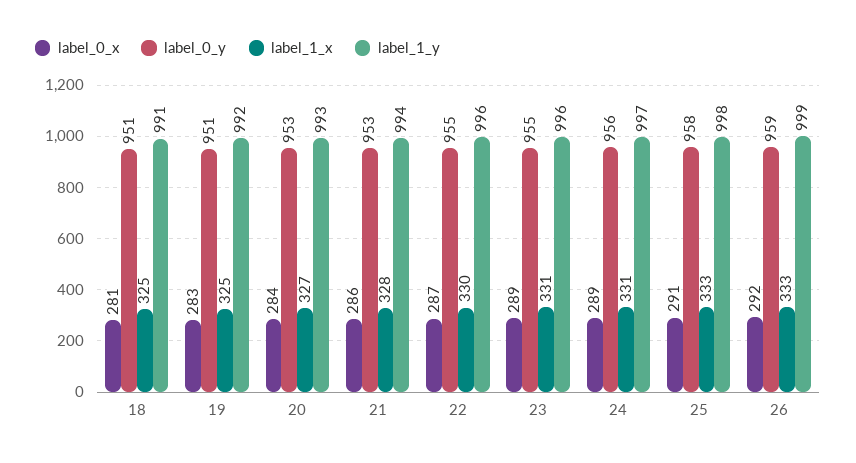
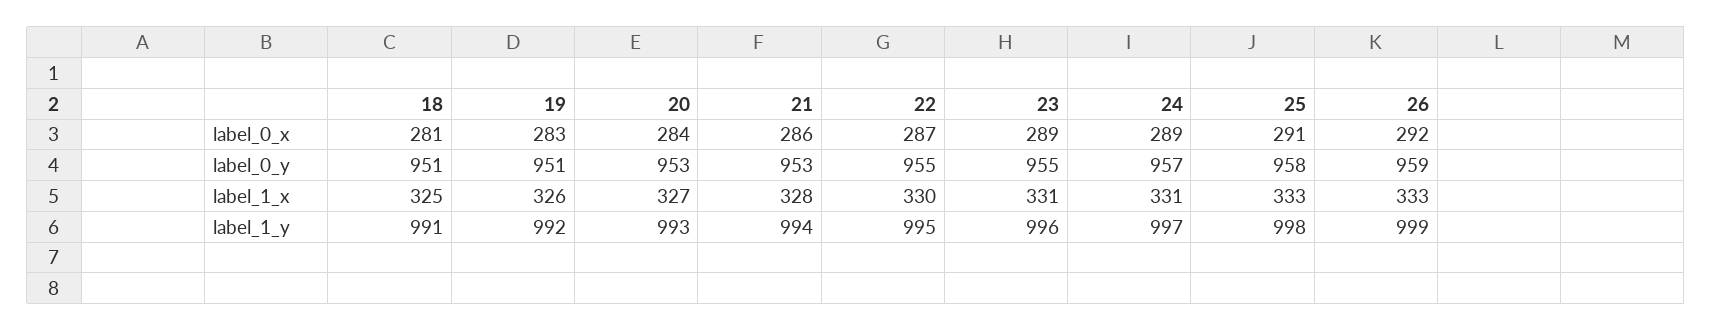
  {
    "label_0_x": {
      "18": 281,
      "19": 283,
      "20": 284,
      "21": 286,
      "22": 287,
      "23": 289,
      "24": 289,
      "25": 291,
      "26": 292
    },
    "label_0_y": {
      "18": 951,
      "19": 951,
      "20": 953,
      "21": 953,
      "22": 955,
      "23": 955,
-     "24": 956,
+     "24": 957,
      "25": 958,
      "26": 959
    },
    "label_1_x": {
      "18": 325,
-     "19": 325,
+     "19": 326,
      "20": 327,
      "21": 328,
      "22": 330,
      "23": 331,
      "24": 331,
      "25": 333,
      "26": 333
    },
    "label_1_y": {
      "18": 991,
      "19": 992,
      "20": 993,
      "21": 994,
-     "22": 996,
+     "22": 995,
      "23": 996,
      "24": 997,
      "25": 998,
      "26": 999
    }
  }

